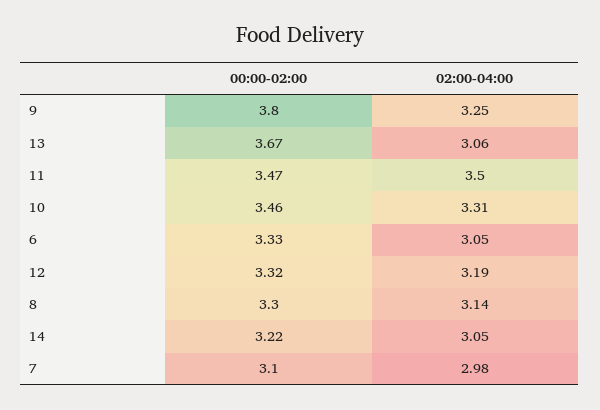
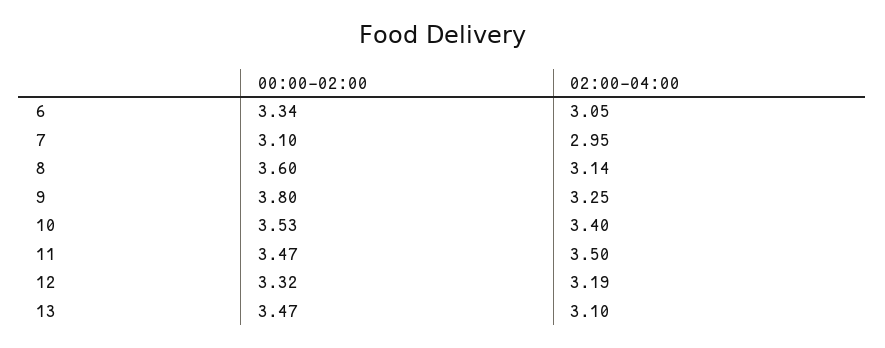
  {
    "00:00-02:00": {
      "9": 3.8,
-     "13": 3.67,
+     "13": 3.47,
      "11": 3.47,
-     "10": 3.46,
+     "10": 3.53,
-     "6": 3.33,
+     "6": 3.34,
      "12": 3.32,
-     "8": 3.3,
+     "8": 3.6,
-     "14": 3.22,
      "7": 3.1
    },
    "02:00-04:00": {
      "9": 3.25,
-     "13": 3.06,
+     "13": 3.1,
      "11": 3.5,
-     "10": 3.31,
+     "10": 3.4,
      "6": 3.05,
      "12": 3.19,
      "8": 3.14,
-     "14": 3.05,
-     "7": 2.98
+     "7": 2.95
    }
  }

